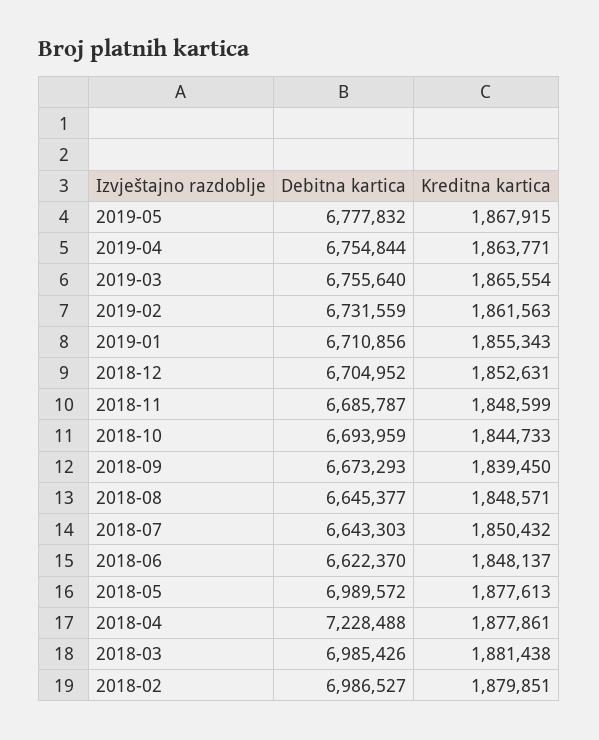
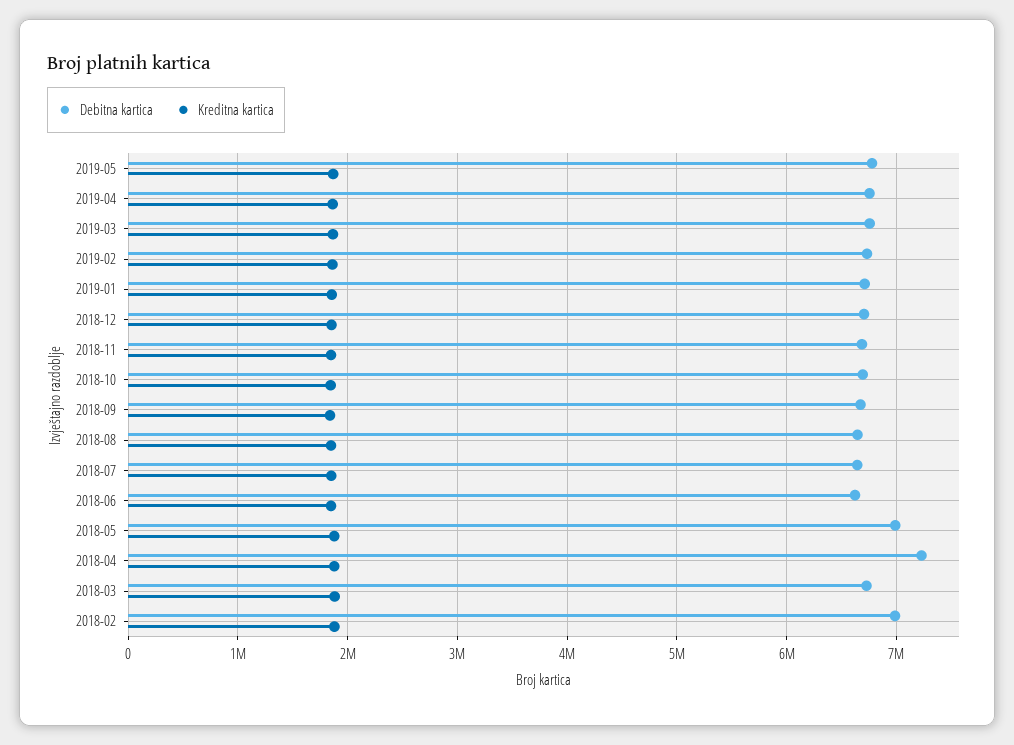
  {
    "Debitna kartica": {
      "2019-05": 6777832,
      "2019-04": 6754844,
      "2019-03": 6755640,
      "2019-02": 6731559,
      "2019-01": 6710856,
      "2018-12": 6704952,
      "2018-11": 6685787,
      "2018-10": 6693959,
      "2018-09": 6673293,
      "2018-08": 6645377,
      "2018-07": 6643303,
      "2018-06": 6622370,
      "2018-05": 6989572,
      "2018-04": 7228488,
-     "2018-03": 6985426,
+     "2018-03": 6700000,
      "2018-02": 6986527
    },
    "Kreditna kartica": {
      "2019-05": 1867915,
      "2019-04": 1863771,
      "2019-03": 1865554,
      "2019-02": 1861563,
      "2019-01": 1855343,
      "2018-12": 1852631,
      "2018-11": 1848599,
      "2018-10": 1844733,
      "2018-09": 1839450,
      "2018-08": 1848571,
      "2018-07": 1850432,
      "2018-06": 1848137,
      "2018-05": 1877613,
      "2018-04": 1877861,
      "2018-03": 1881438,
      "2018-02": 1879851
    }
  }

